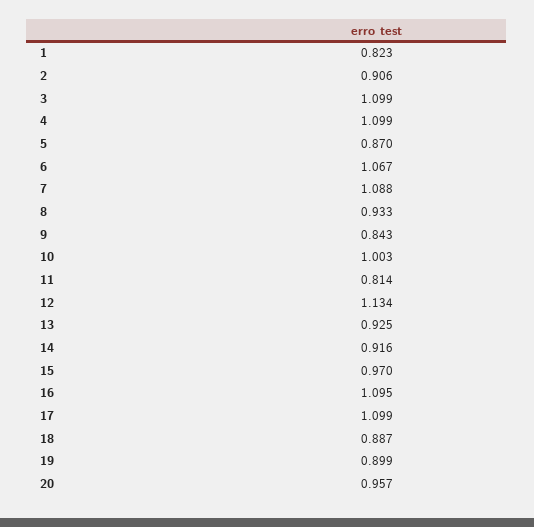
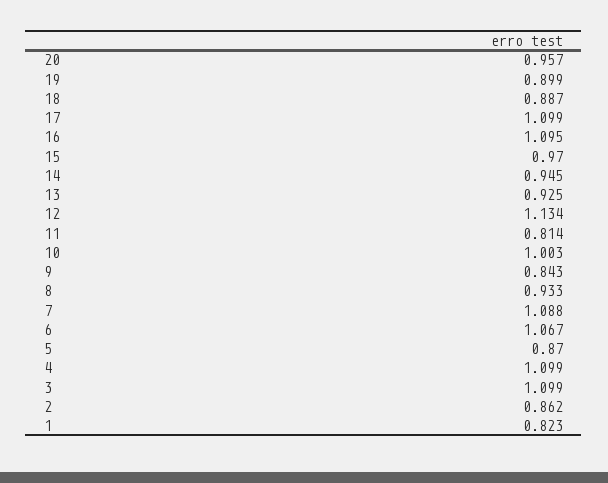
  {
    "1": 0.823,
-   "2": 0.906,
+   "2": 0.862,
    "3": 1.099,
    "4": 1.099,
    "5": 0.87,
    "6": 1.067,
    "7": 1.088,
    "8": 0.933,
    "9": 0.843,
    "10": 1.003,
    "11": 0.814,
    "12": 1.134,
    "13": 0.925,
-   "14": 0.916,
+   "14": 0.945,
    "15": 0.97,
    "16": 1.095,
    "17": 1.099,
    "18": 0.887,
    "19": 0.899,
    "20": 0.957
  }

